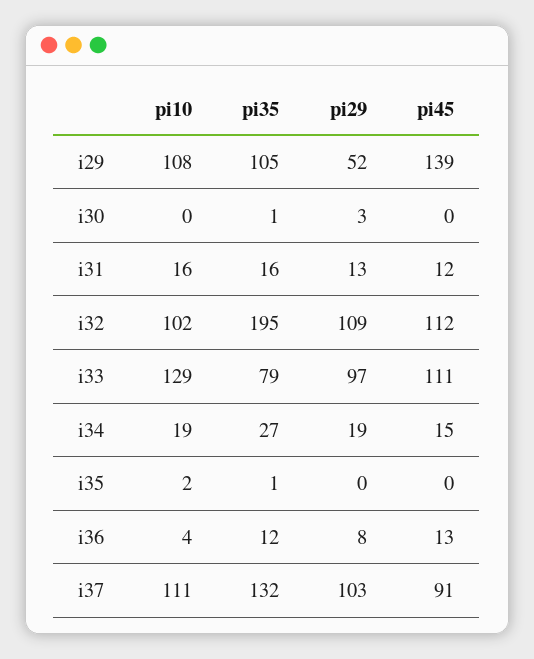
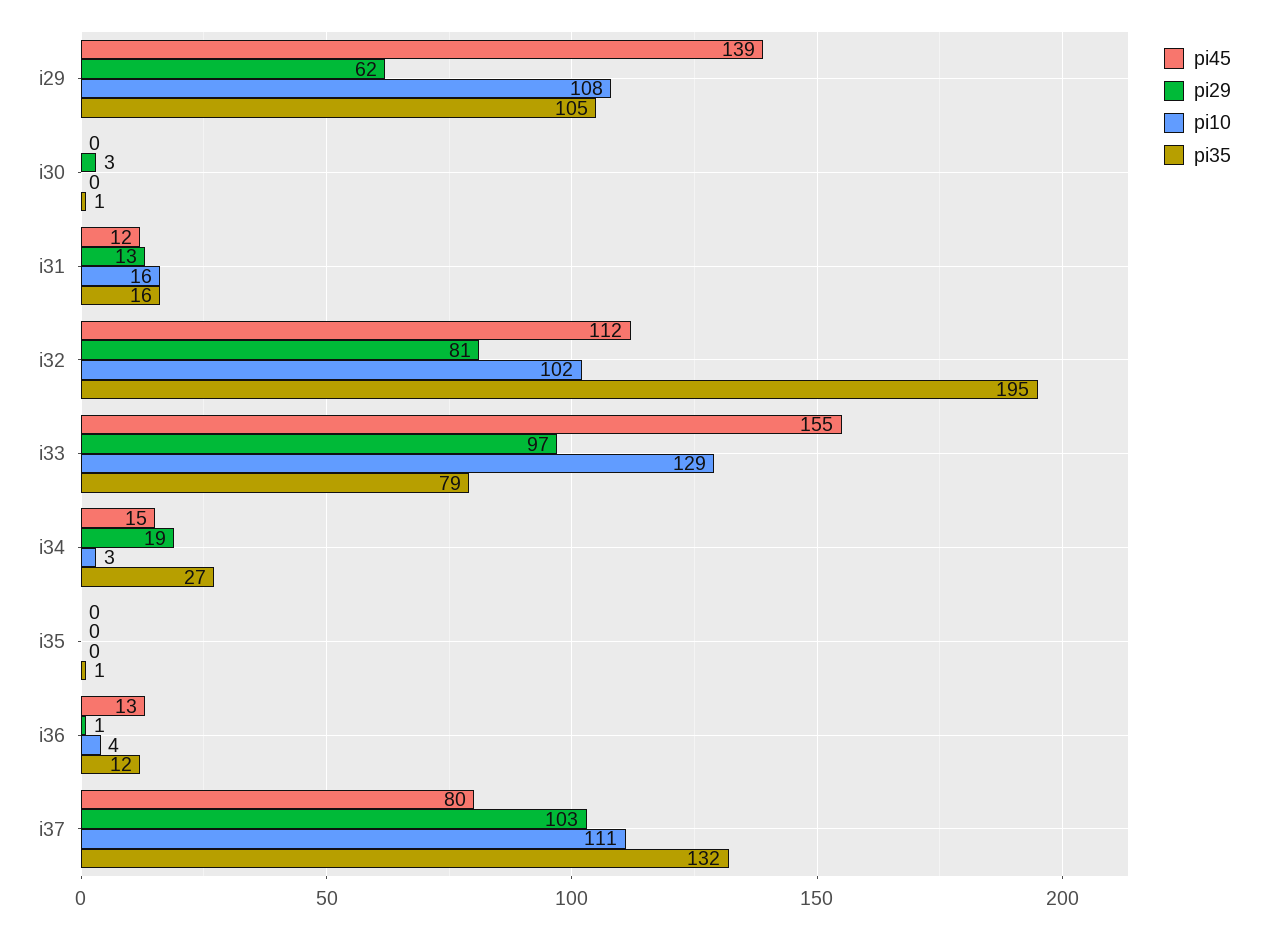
  {
    "pi10": {
      "i29": 108,
      "i30": 0,
      "i31": 16,
      "i32": 102,
      "i33": 129,
-     "i34": 19,
+     "i34": 3,
-     "i35": 2,
+     "i35": 0,
      "i36": 4,
      "i37": 111
    },
    "pi35": {
      "i29": 105,
      "i30": 1,
      "i31": 16,
      "i32": 195,
      "i33": 79,
      "i34": 27,
      "i35": 1,
      "i36": 12,
      "i37": 132
    },
    "pi29": {
-     "i29": 52,
+     "i29": 62,
      "i30": 3,
      "i31": 13,
-     "i32": 109,
+     "i32": 81,
      "i33": 97,
      "i34": 19,
      "i35": 0,
-     "i36": 8,
+     "i36": 1,
      "i37": 103
    },
    "pi45": {
      "i29": 139,
      "i30": 0,
      "i31": 12,
      "i32": 112,
-     "i33": 111,
+     "i33": 155,
      "i34": 15,
      "i35": 0,
      "i36": 13,
-     "i37": 91
+     "i37": 80
    }
  }

